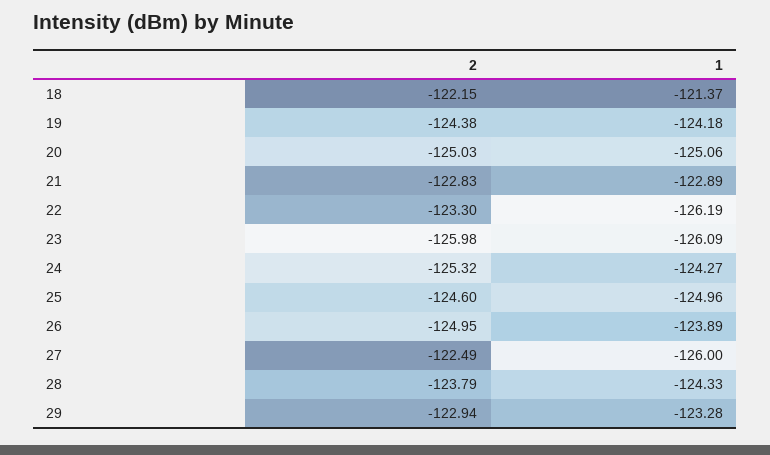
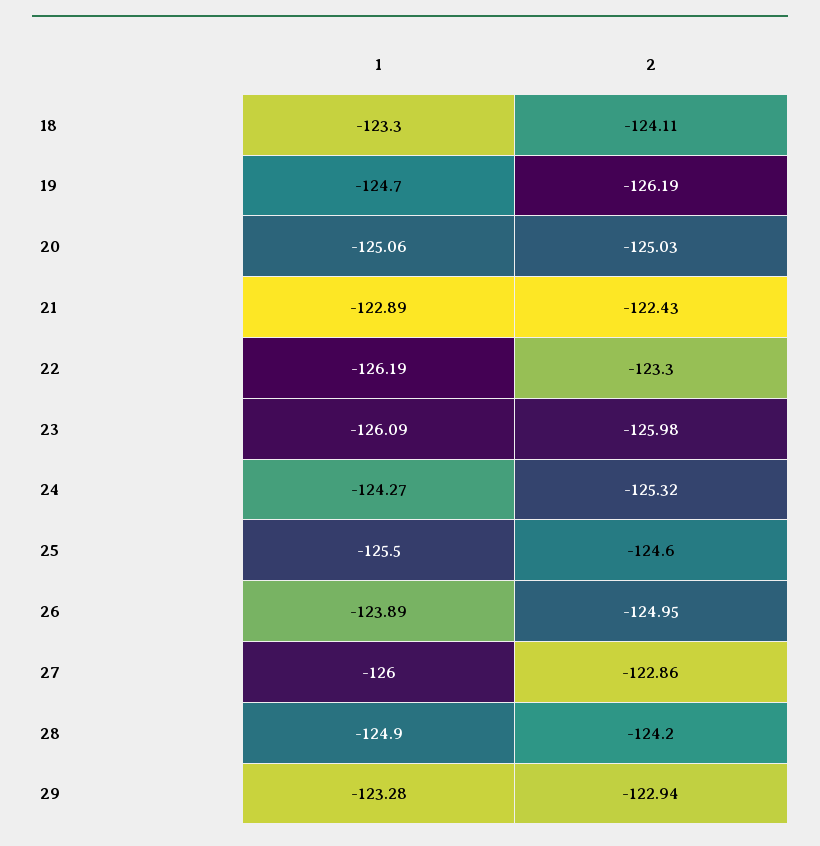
  {
    "2": {
-     "18": -122.15,
+     "18": -124.11,
-     "19": -124.38,
+     "19": -126.19,
      "20": -125.03,
-     "21": -122.83,
+     "21": -122.43,
      "22": -123.3,
      "23": -125.98,
      "24": -125.32,
      "25": -124.6,
      "26": -124.95,
-     "27": -122.49,
+     "27": -122.86,
-     "28": -123.79,
+     "28": -124.2,
      "29": -122.94
    },
    "1": {
-     "18": -121.37,
+     "18": -123.3,
-     "19": -124.18,
+     "19": -124.7,
      "20": -125.06,
      "21": -122.89,
      "22": -126.19,
      "23": -126.09,
      "24": -124.27,
-     "25": -124.96,
+     "25": -125.5,
      "26": -123.89,
      "27": -126,
-     "28": -124.33,
+     "28": -124.9,
      "29": -123.28
    }
  }

